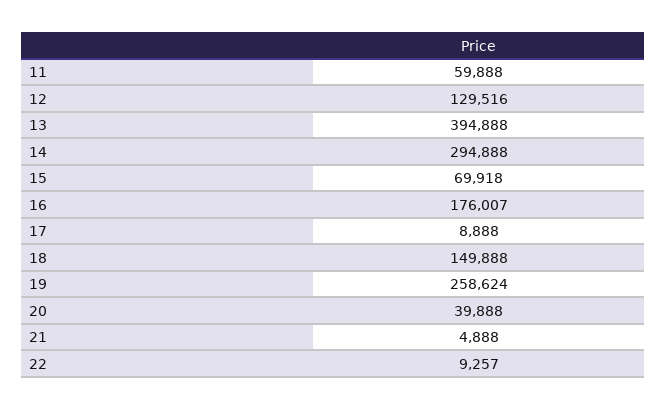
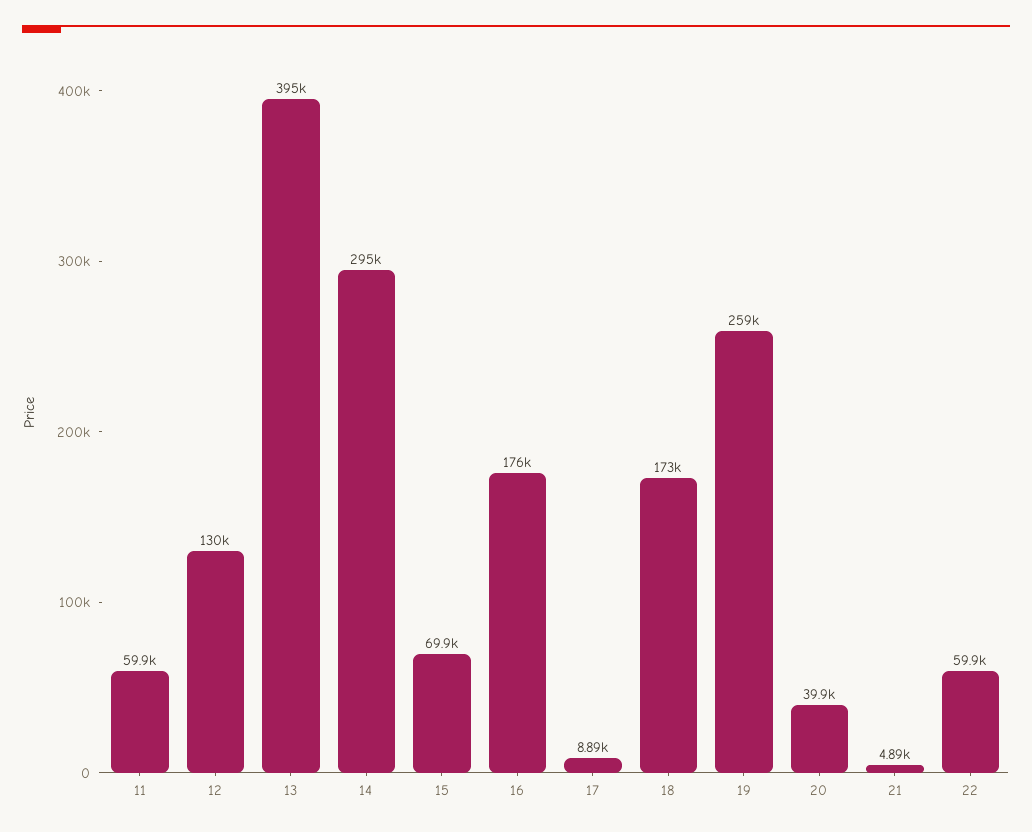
  {
    "11": 59888,
    "12": 129516,
    "13": 394888,
    "14": 294888,
    "15": 69918,
    "16": 176007,
    "17": 8888,
-   "18": 149888,
+   "18": 173000,
    "19": 258624,
    "20": 39888,
    "21": 4888,
-   "22": 9257
+   "22": 59900
  }

